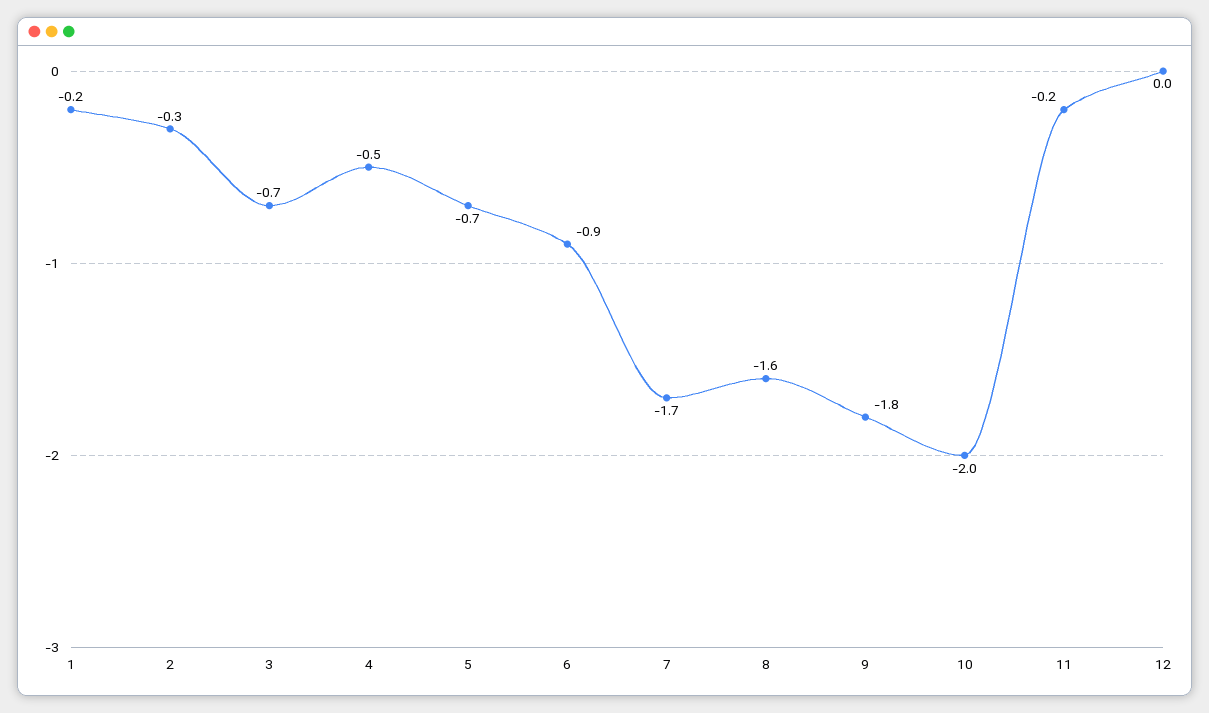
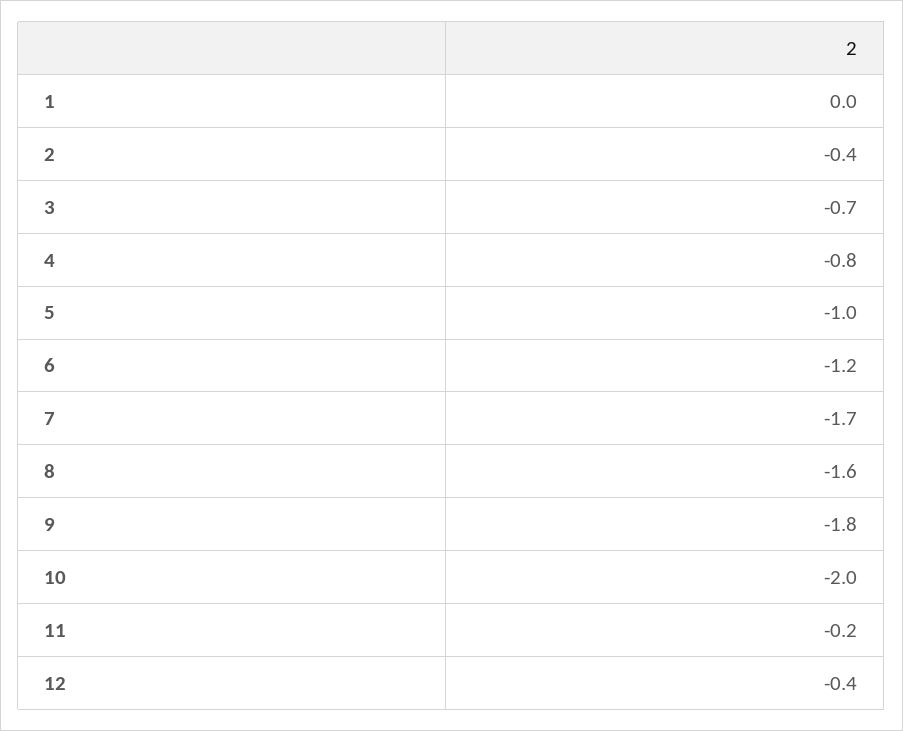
  {
-   "1": -0.2,
+   "1": 0,
-   "2": -0.3,
+   "2": -0.4,
    "3": -0.7,
-   "4": -0.5,
+   "4": -0.8,
-   "5": -0.7,
+   "5": -1,
-   "6": -0.9,
+   "6": -1.2,
    "7": -1.7,
    "8": -1.6,
    "9": -1.8,
    "10": -2,
    "11": -0.2,
-   "12": 0
+   "12": -0.4
  }

